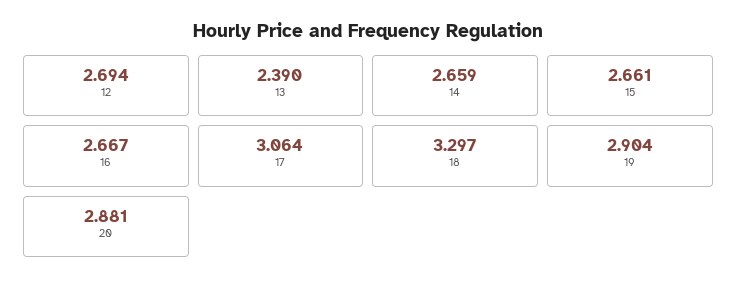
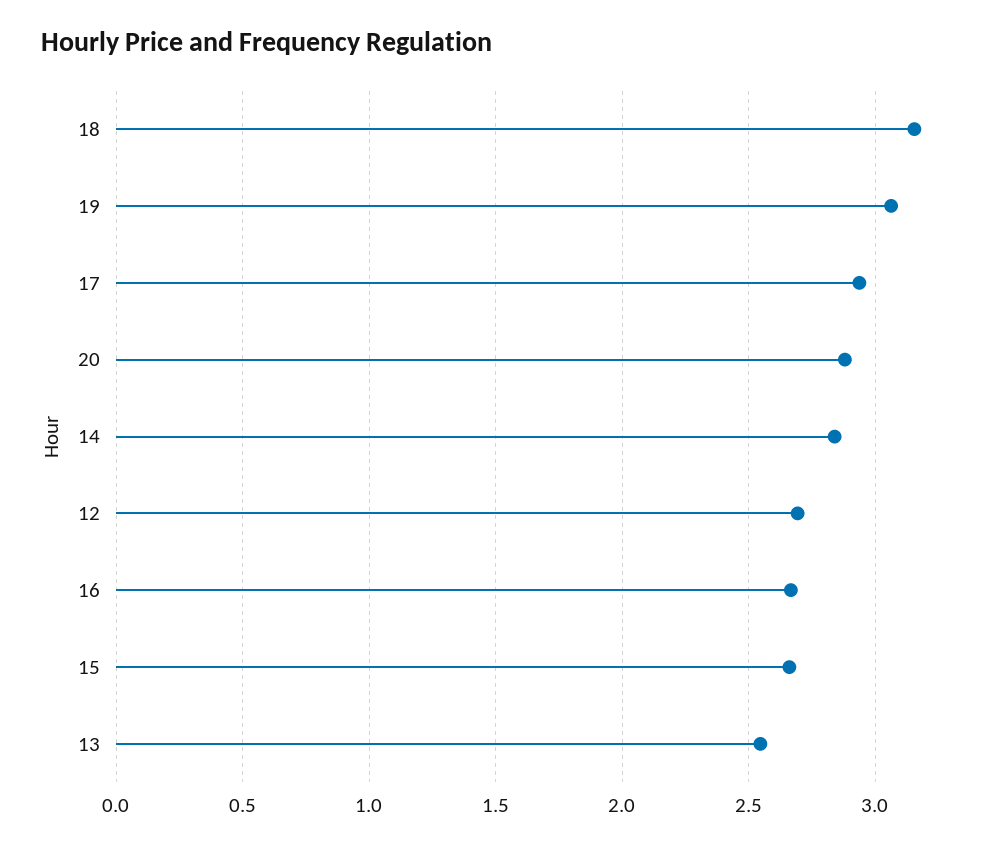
  {
    "12": 2.694,
-   "13": 2.39,
+   "13": 2.55,
-   "14": 2.659,
+   "14": 2.85,
    "15": 2.661,
    "16": 2.667,
-   "17": 3.064,
+   "17": 2.95,
-   "18": 3.297,
+   "18": 3.15,
-   "19": 2.904,
+   "19": 3.05,
    "20": 2.881
  }

